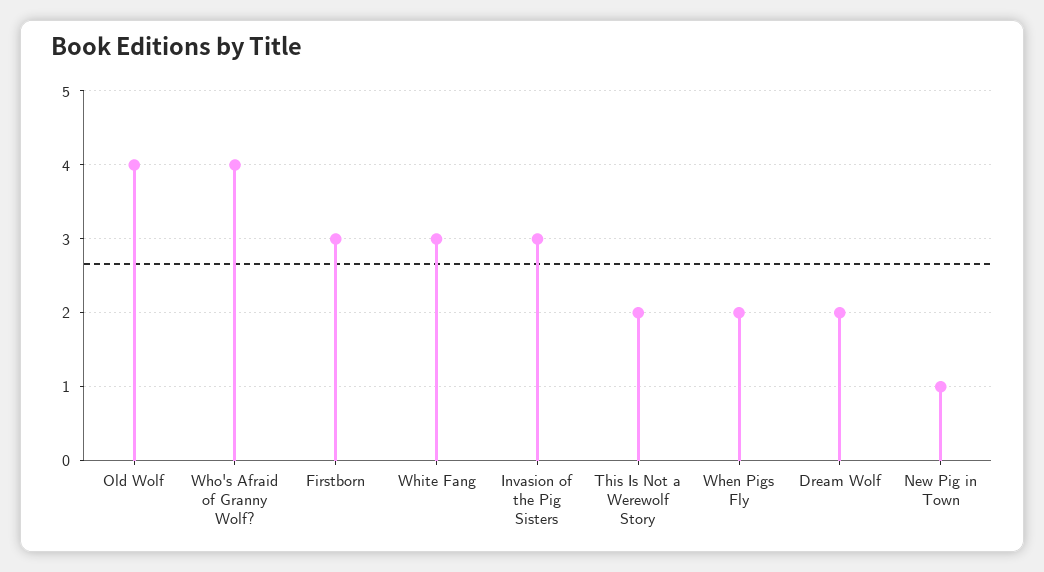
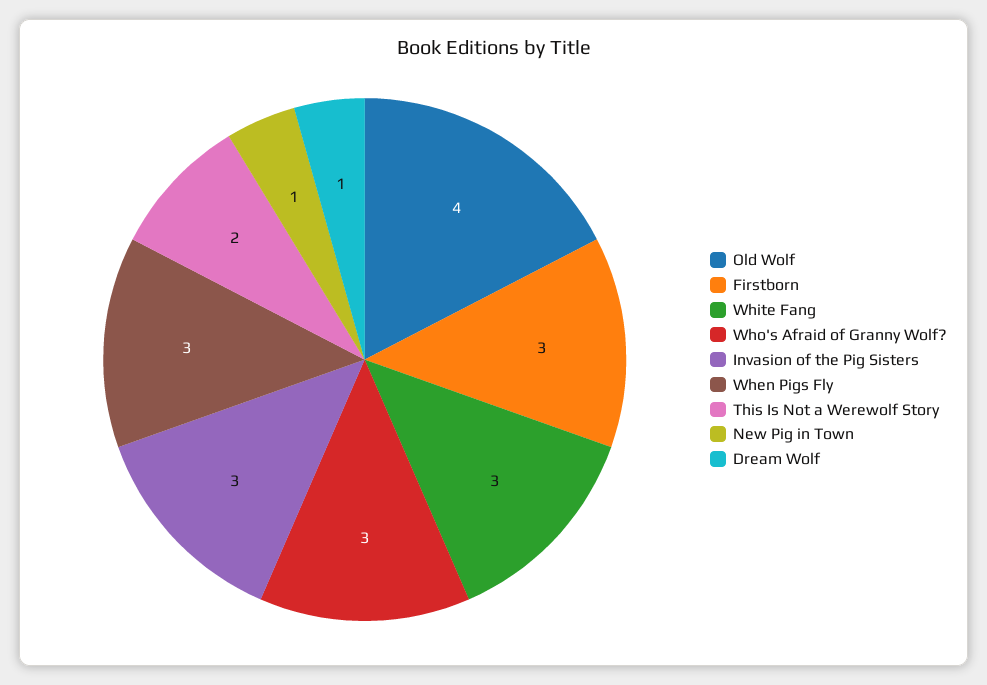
  {
    "Old Wolf": 4,
-   "Who's Afraid of Granny Wolf?": 4,
+   "Who's Afraid of Granny Wolf?": 3,
    "Firstborn": 3,
    "White Fang": 3,
    "Invasion of the Pig Sisters": 3,
    "This Is Not a Werewolf Story": 2,
-   "When Pigs Fly": 2,
+   "When Pigs Fly": 3,
-   "Dream Wolf": 2,
+   "Dream Wolf": 1,
    "New Pig in Town": 1
  }

